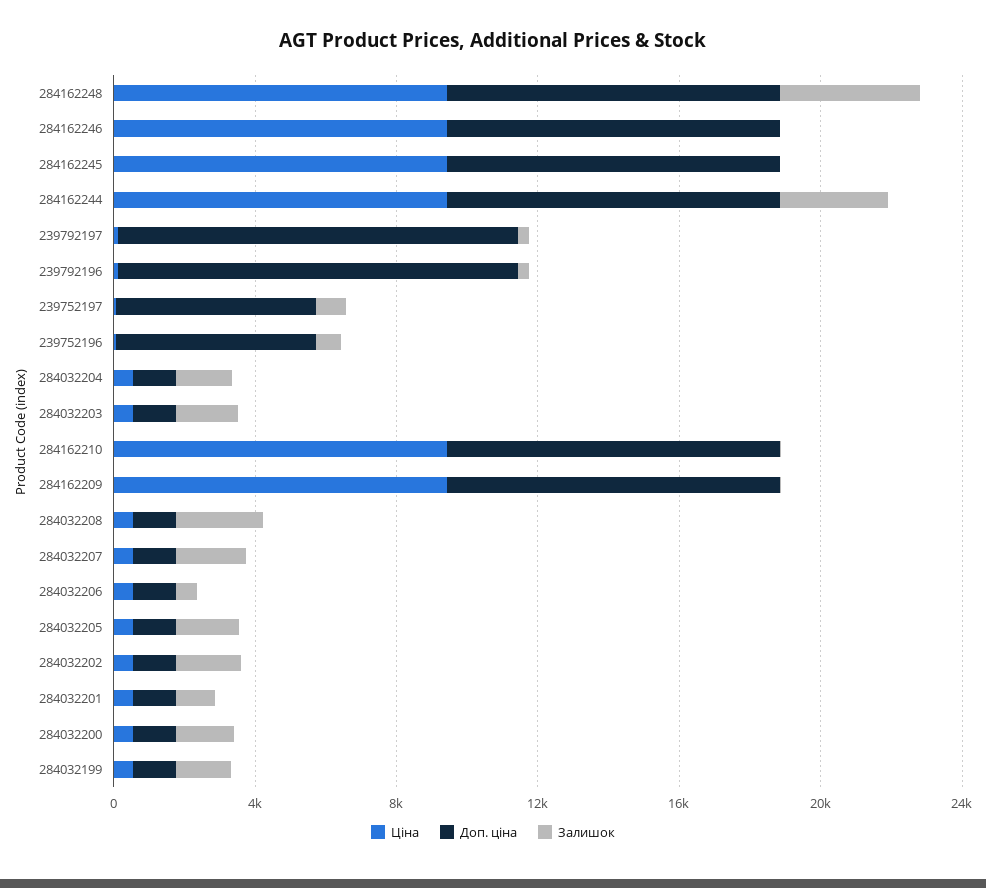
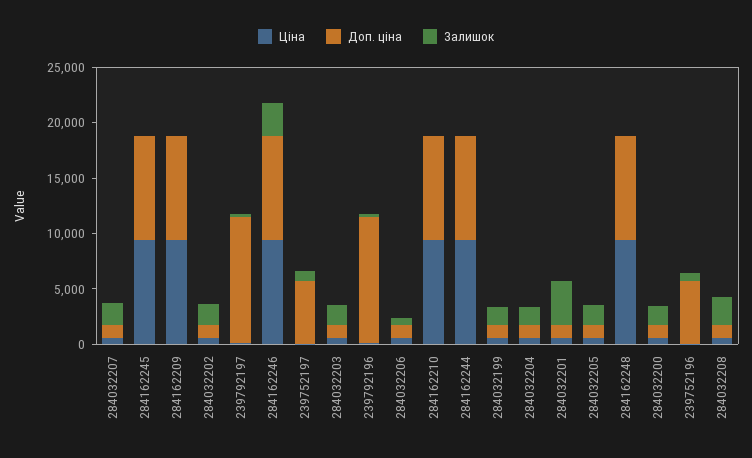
  {
    "Ціна": {
      "284162248": 9000,
      "284162246": 9000,
      "284162245": 9000,
      "284162244": 9000,
      "239792197": 0,
      "239792196": 0,
      "239752197": 0,
      "239752196": 0,
      "284032204": 1000,
      "284032203": 1000,
      "284162210": 9000,
      "284162209": 9000,
      "284032208": 1000,
      "284032207": 1000,
      "284032206": 1000,
      "284032205": 1000,
      "284032202": 1000,
      "284032201": 1000,
      "284032200": 1000,
      "284032199": 1000
    },
    "Доп. ціна": {
      "284162248": 9000,
      "284162246": 9000,
      "284162245": 9000,
      "284162244": 9000,
      "239792197": 11000,
      "239792196": 11000,
      "239752197": 6000,
      "239752196": 6000,
      "284032204": 1000,
      "284032203": 1000,
      "284162210": 9000,
      "284162209": 9000,
      "284032208": 1000,
      "284032207": 1000,
      "284032206": 1000,
      "284032205": 1000,
      "284032202": 1000,
      "284032201": 1000,
      "284032200": 1000,
      "284032199": 1000
    },
    "Залишок": {
-     "284162248": 4000,
+     "284162248": 0,
-     "284162246": 0,
+     "284162246": 3000,
      "284162245": 0,
-     "284162244": 3000,
+     "284162244": 0,
      "239792197": 0,
      "239792196": 0,
      "239752197": 1000,
      "239752196": 1000,
      "284032204": 2000,
      "284032203": 2000,
      "284162210": 0,
      "284162209": 0,
      "284032208": 2000,
      "284032207": 2000,
      "284032206": 1000,
      "284032205": 2000,
      "284032202": 2000,
-     "284032201": 1000,
+     "284032201": 4000,
      "284032200": 2000,
      "284032199": 2000
    }
  }

